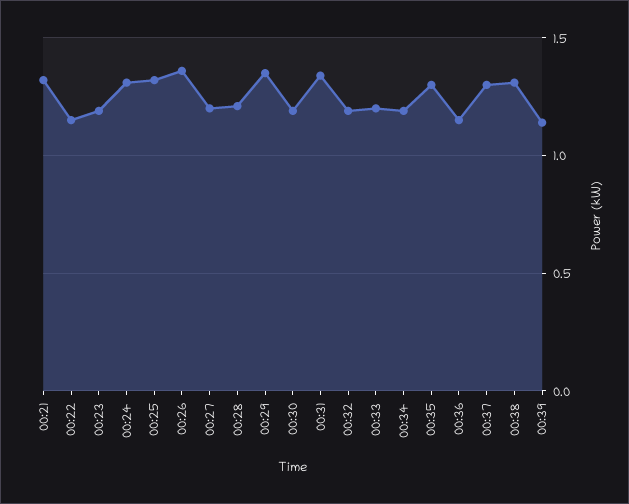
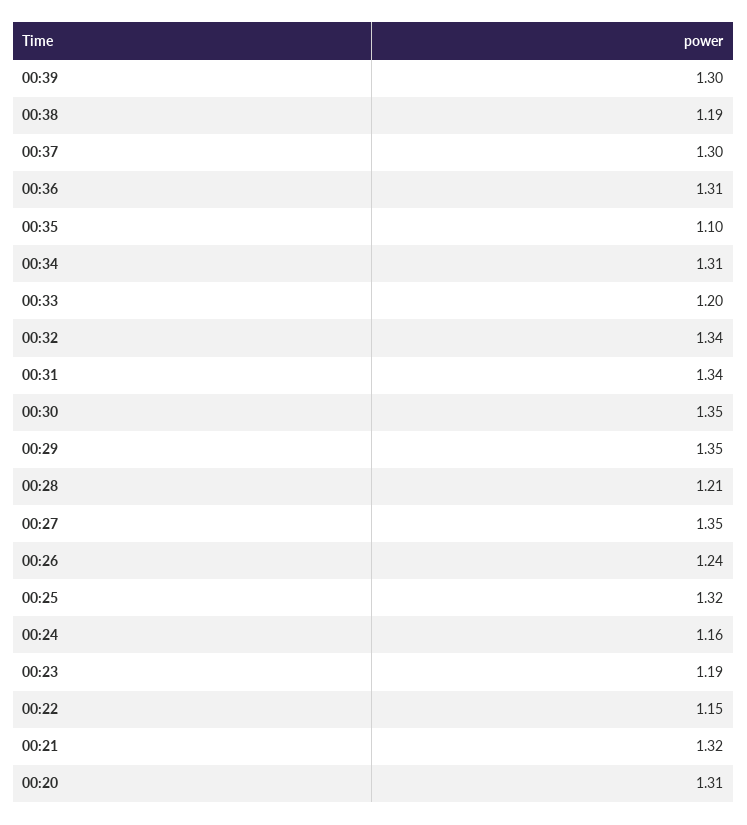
  {
    "00:21": 1.32,
    "00:22": 1.15,
    "00:23": 1.19,
-   "00:24": 1.3,
+   "00:24": 1.16,
    "00:25": 1.32,
-   "00:26": 1.35,
+   "00:26": 1.24,
-   "00:27": 1.2,
+   "00:27": 1.35,
    "00:28": 1.21,
    "00:29": 1.35,
-   "00:30": 1.2,
+   "00:30": 1.35,
    "00:31": 1.34,
-   "00:32": 1.2,
+   "00:32": 1.34,
    "00:33": 1.2,
-   "00:34": 1.2,
+   "00:34": 1.31,
-   "00:35": 1.3,
+   "00:35": 1.1,
-   "00:36": 1.15,
+   "00:36": 1.31,
    "00:37": 1.3,
-   "00:38": 1.3,
+   "00:38": 1.19,
-   "00:39": 1.15
+   "00:39": 1.3,
+   "00:20": 1.31
  }

